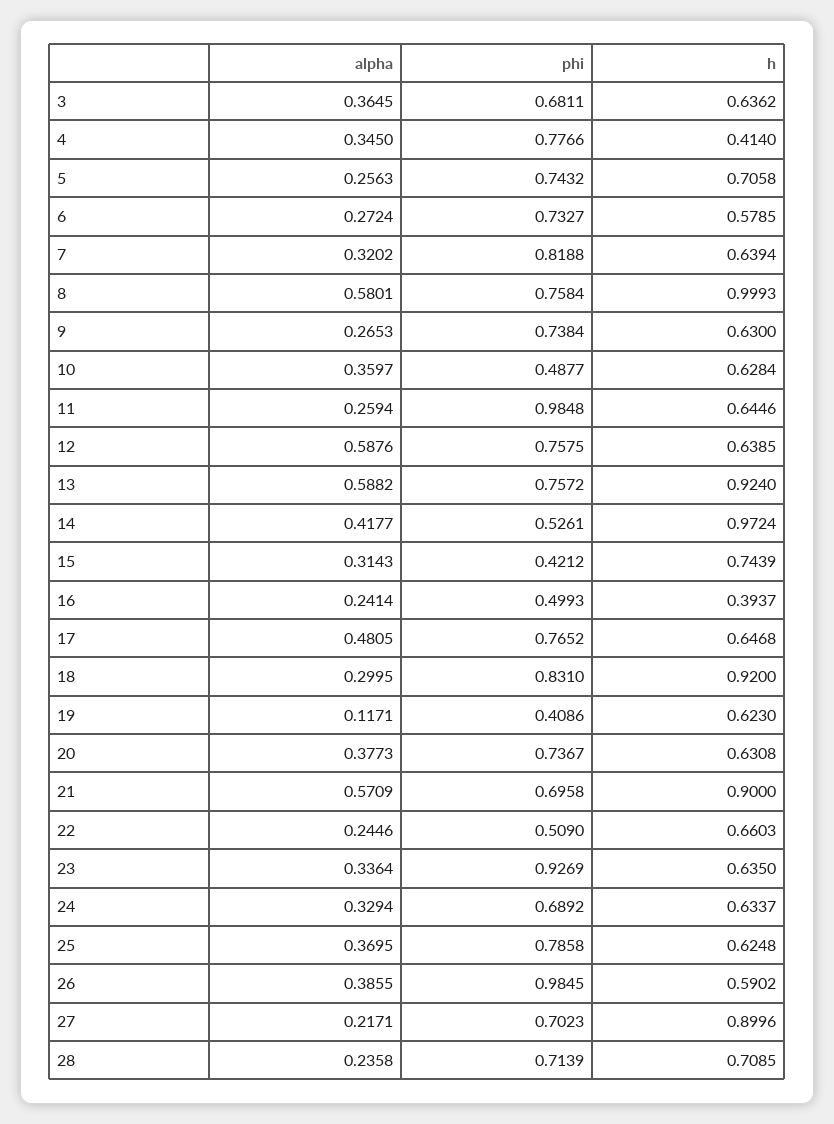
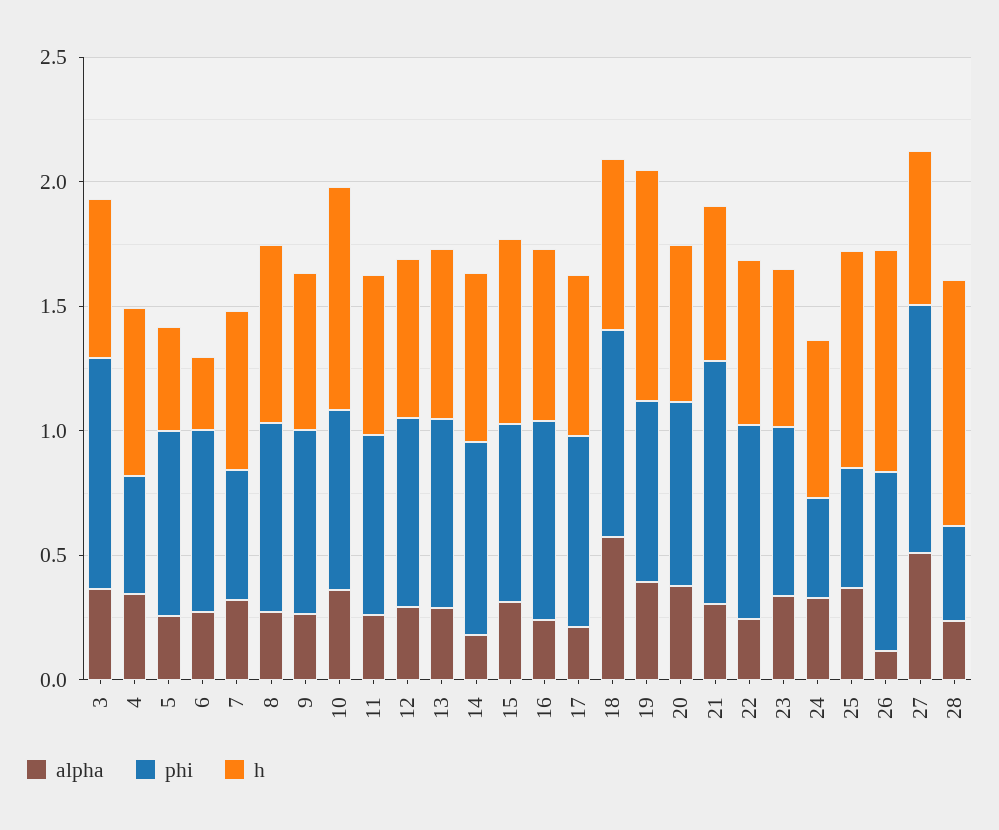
  {
    "alpha": {
      "3": 0.3645,
      "4": 0.345,
      "5": 0.2563,
      "6": 0.2724,
      "7": 0.3202,
-     "8": 0.5801,
+     "8": 0.3,
      "9": 0.2653,
      "10": 0.3597,
      "11": 0.2594,
-     "12": 0.5876,
+     "12": 0.3,
-     "13": 0.5882,
+     "13": 0.3,
-     "14": 0.4177,
+     "14": 0.2,
      "15": 0.3143,
      "16": 0.2414,
-     "17": 0.4805,
+     "17": 0.2,
-     "18": 0.2995,
+     "18": 0.6,
-     "19": 0.1171,
+     "19": 0.4,
      "20": 0.3773,
-     "21": 0.5709,
+     "21": 0.3,
      "22": 0.2446,
      "23": 0.3364,
      "24": 0.3294,
      "25": 0.3695,
-     "26": 0.3855,
+     "26": 0.1,
-     "27": 0.2171,
+     "27": 0.5,
      "28": 0.2358
    },
    "phi": {
-     "3": 0.6811,
+     "3": 0.9,
-     "4": 0.7766,
+     "4": 0.5,
      "5": 0.7432,
      "6": 0.7327,
-     "7": 0.8188,
+     "7": 0.5,
      "8": 0.7584,
      "9": 0.7384,
-     "10": 0.4877,
+     "10": 0.7,
-     "11": 0.9848,
+     "11": 0.7,
      "12": 0.7575,
      "13": 0.7572,
-     "14": 0.5261,
+     "14": 0.8,
-     "15": 0.4212,
+     "15": 0.7,
-     "16": 0.4993,
+     "16": 0.8,
      "17": 0.7652,
      "18": 0.831,
-     "19": 0.4086,
+     "19": 0.7,
      "20": 0.7367,
-     "21": 0.6958,
+     "21": 1,
-     "22": 0.509,
+     "22": 0.8,
-     "23": 0.9269,
+     "23": 0.7,
-     "24": 0.6892,
+     "24": 0.4,
-     "25": 0.7858,
+     "25": 0.5,
-     "26": 0.9845,
+     "26": 0.7,
-     "27": 0.7023,
+     "27": 1,
-     "28": 0.7139
+     "28": 0.4
    },
    "h": {
      "3": 0.6362,
-     "4": 0.414,
+     "4": 0.7,
-     "5": 0.7058,
+     "5": 0.4,
-     "6": 0.5785,
+     "6": 0.3,
      "7": 0.6394,
-     "8": 0.9993,
+     "8": 0.7,
      "9": 0.63,
-     "10": 0.6284,
+     "10": 0.9,
      "11": 0.6446,
      "12": 0.6385,
-     "13": 0.924,
+     "13": 0.7,
-     "14": 0.9724,
+     "14": 0.7,
      "15": 0.7439,
-     "16": 0.3937,
+     "16": 0.7,
      "17": 0.6468,
-     "18": 0.92,
+     "18": 0.7,
-     "19": 0.623,
+     "19": 0.9,
      "20": 0.6308,
-     "21": 0.9,
+     "21": 0.6,
      "22": 0.6603,
      "23": 0.635,
      "24": 0.6337,
-     "25": 0.6248,
+     "25": 0.9,
-     "26": 0.5902,
+     "26": 0.9,
-     "27": 0.8996,
+     "27": 0.6,
-     "28": 0.7085
+     "28": 1
    }
  }

